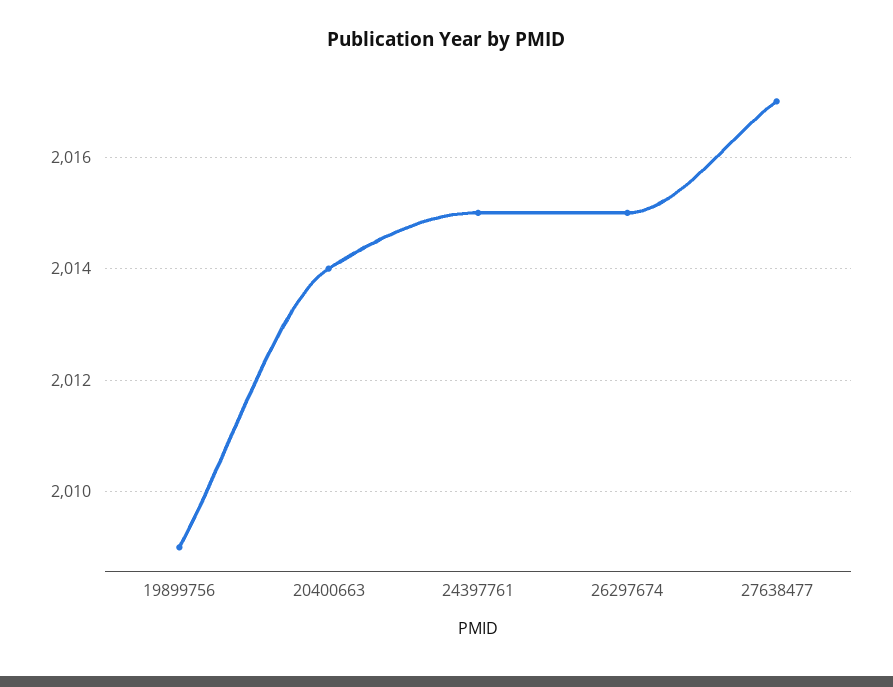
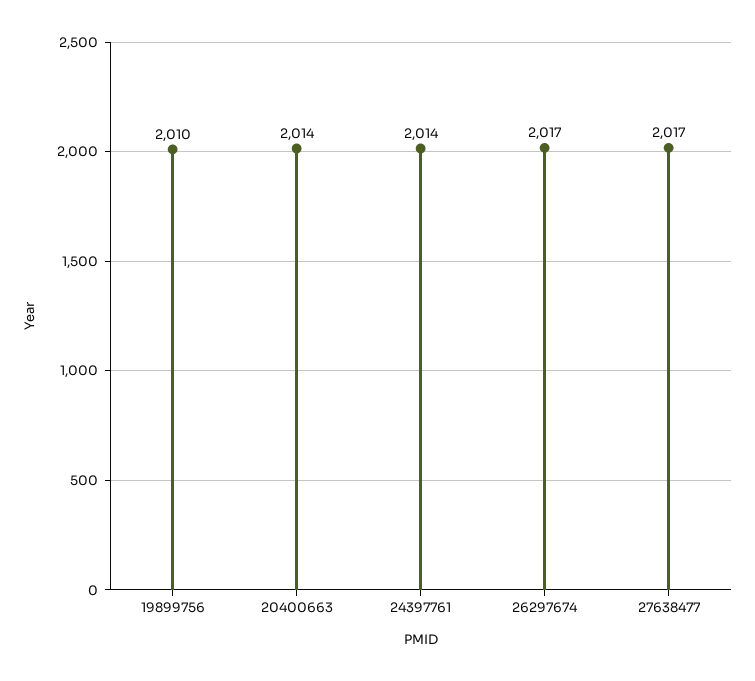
  {
-   "19899756": 2009,
+   "19899756": 2010,
    "20400663": 2014,
-   "24397761": 2015,
+   "24397761": 2014,
-   "26297674": 2015,
+   "26297674": 2017,
    "27638477": 2017
  }

